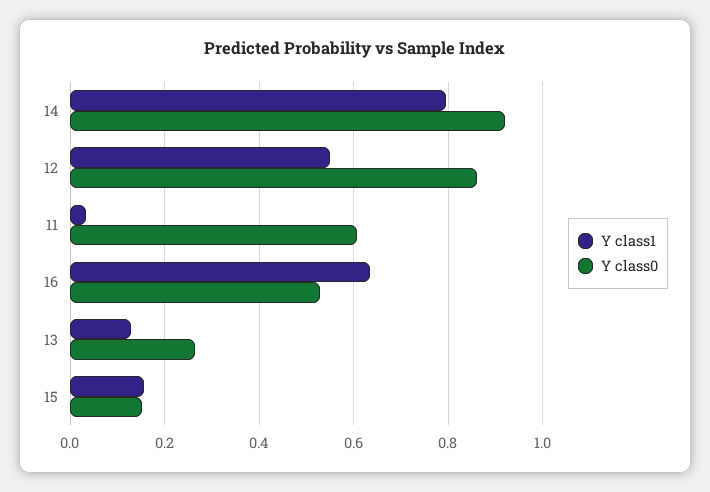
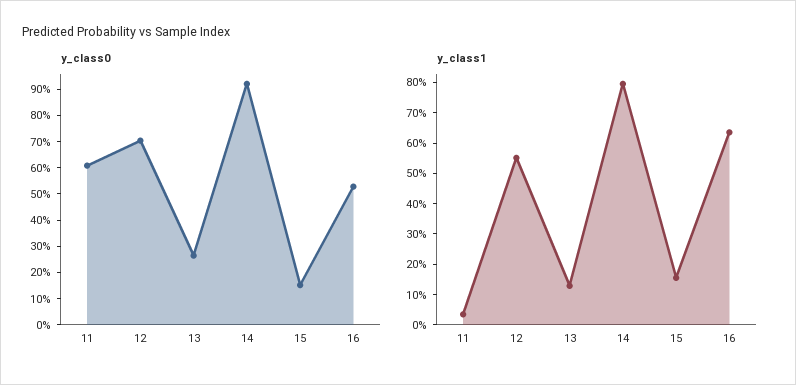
  {
    "Y class1": {
      "14": 0.8,
      "12": 0.56,
      "11": 0.04,
      "16": 0.64,
      "13": 0.12,
      "15": 0.16
    },
    "Y class0": {
      "14": 0.92,
-     "12": 0.86,
+     "12": 0.7,
      "11": 0.6,
      "16": 0.52,
      "13": 0.26,
      "15": 0.16
    }
  }

